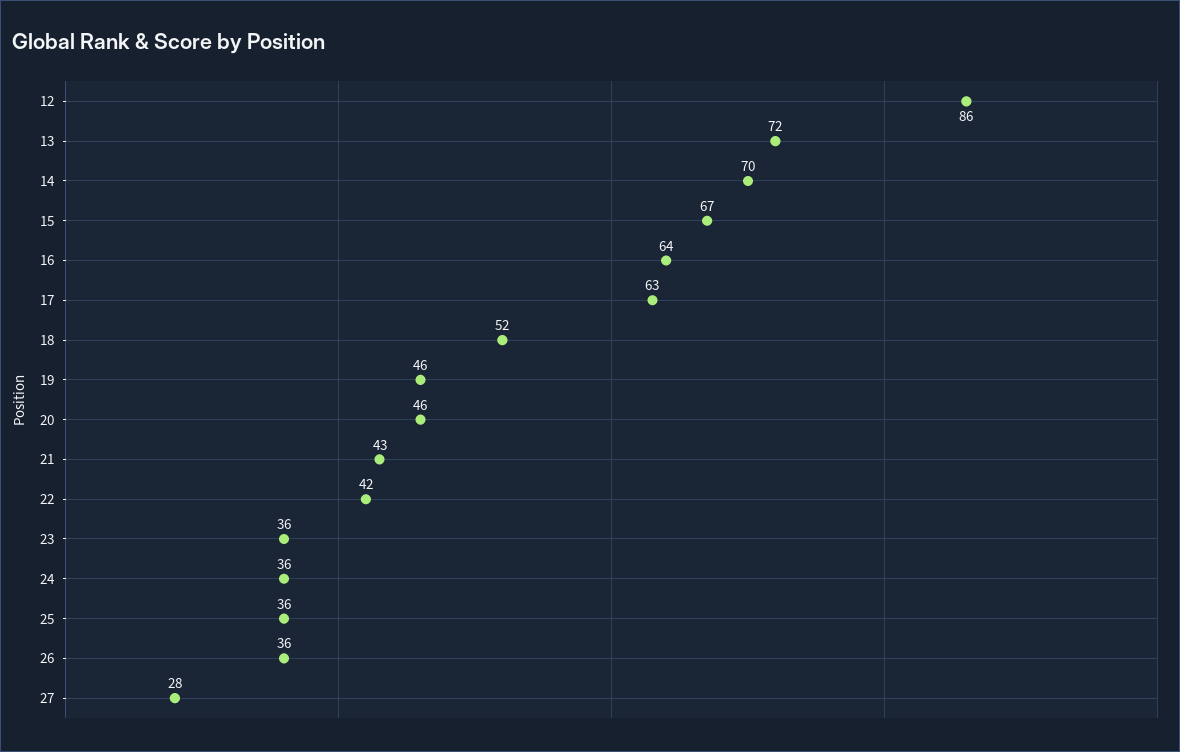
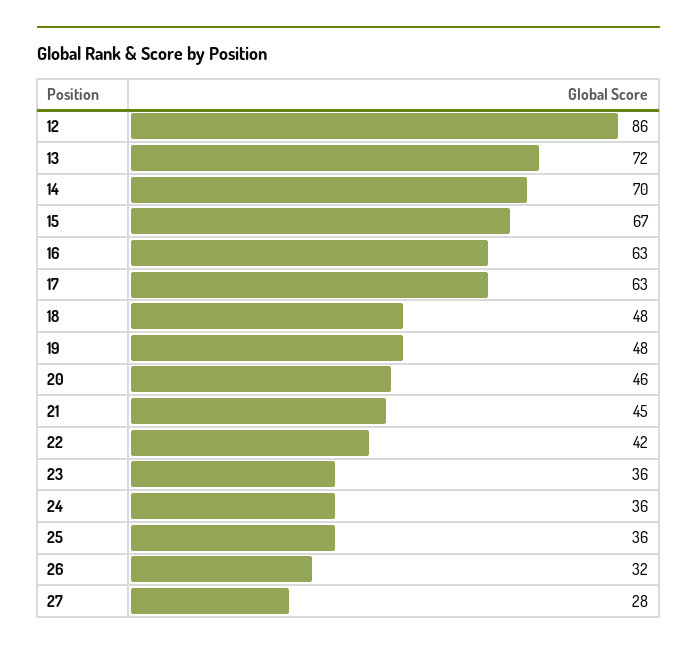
  {
    "12": 86,
    "13": 72,
    "14": 70,
    "15": 67,
-   "16": 64,
+   "16": 63,
    "17": 63,
-   "18": 52,
+   "18": 48,
-   "19": 46,
+   "19": 48,
    "20": 46,
-   "21": 43,
+   "21": 45,
    "22": 42,
    "23": 36,
    "24": 36,
    "25": 36,
-   "26": 36,
+   "26": 32,
    "27": 28
  }

